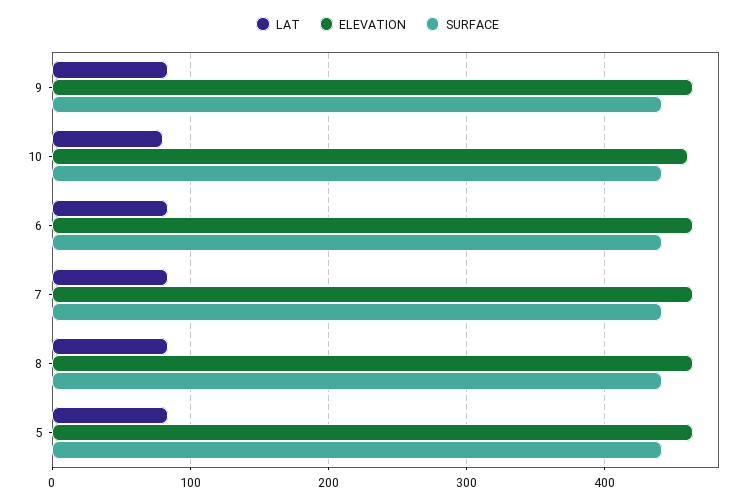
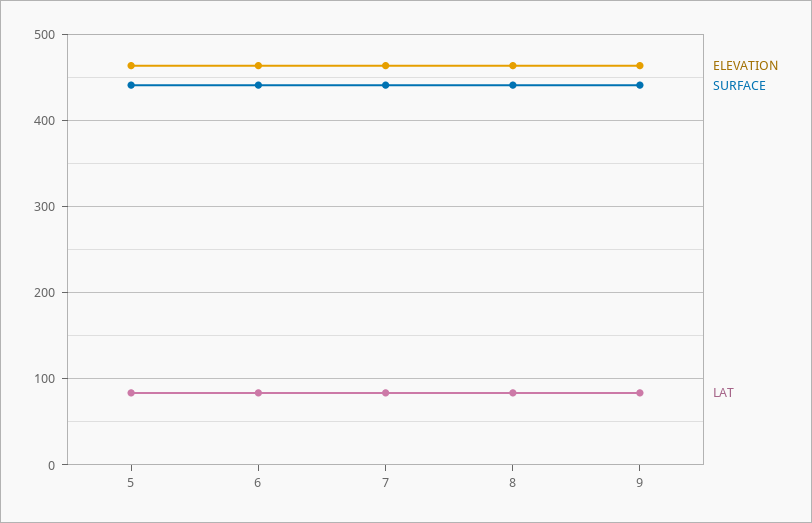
  {
    "LAT": {
      "9": 80,
-     "10": 80,
      "6": 80,
      "7": 80,
      "8": 80,
      "5": 80
    },
    "ELEVATION": {
      "9": 460,
-     "10": 460,
      "6": 460,
      "7": 460,
      "8": 460,
      "5": 460
    },
    "SURFACE": {
      "9": 440,
-     "10": 440,
      "6": 440,
      "7": 440,
      "8": 440,
      "5": 440
    }
  }

